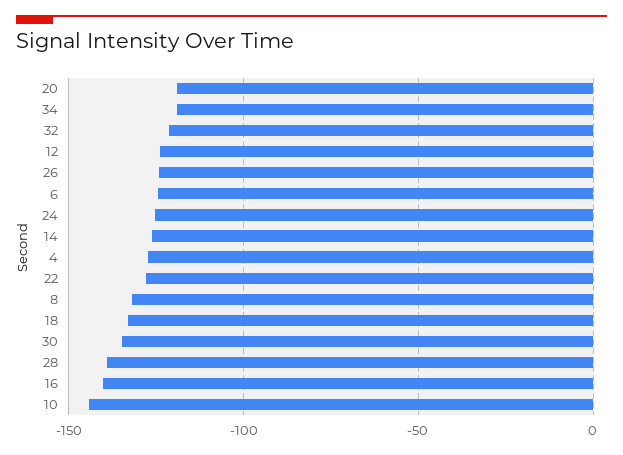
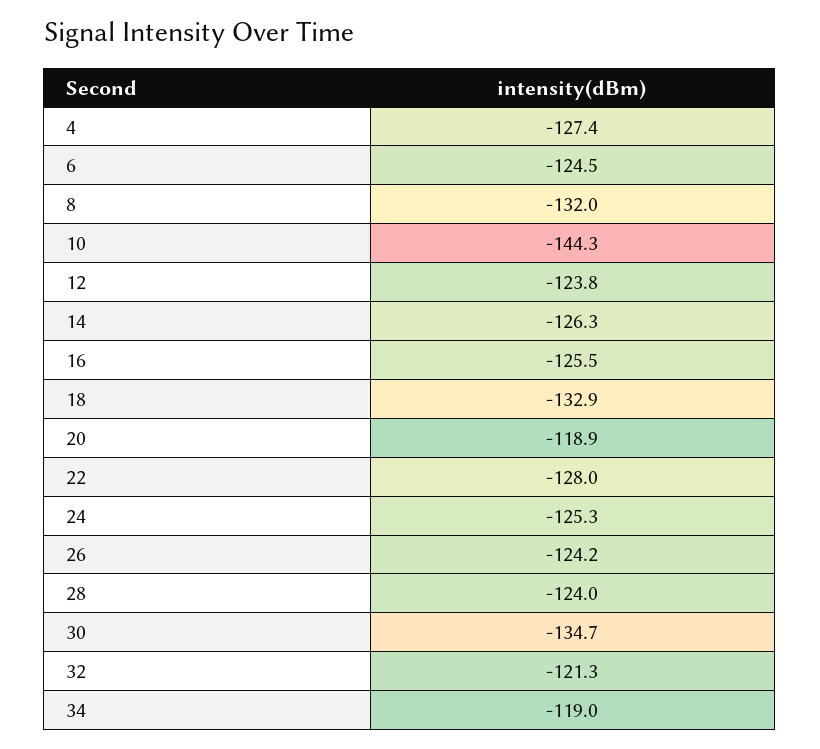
  {
    "20": -118.9,
    "34": -119,
    "32": -121.3,
    "12": -123.8,
    "26": -124.2,
    "6": -124.5,
    "24": -125.3,
    "14": -126.3,
    "4": -127.4,
    "22": -128,
    "8": -132,
    "18": -132.9,
    "30": -134.7,
-   "28": -140,
+   "28": -124,
-   "16": -140,
+   "16": -125.5,
    "10": -144.3
  }

